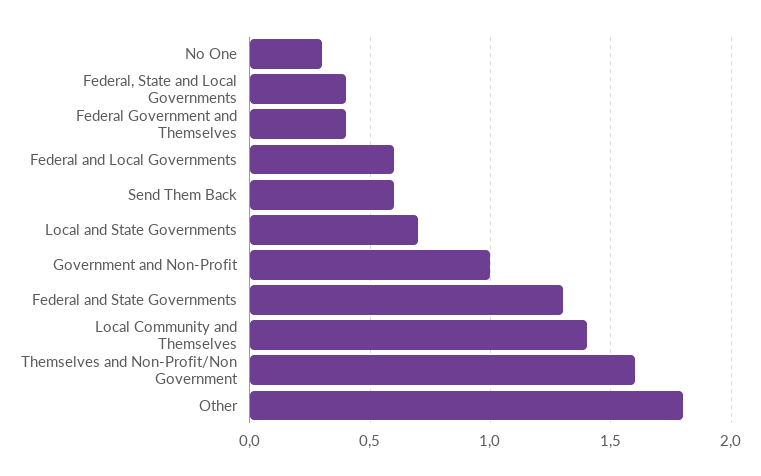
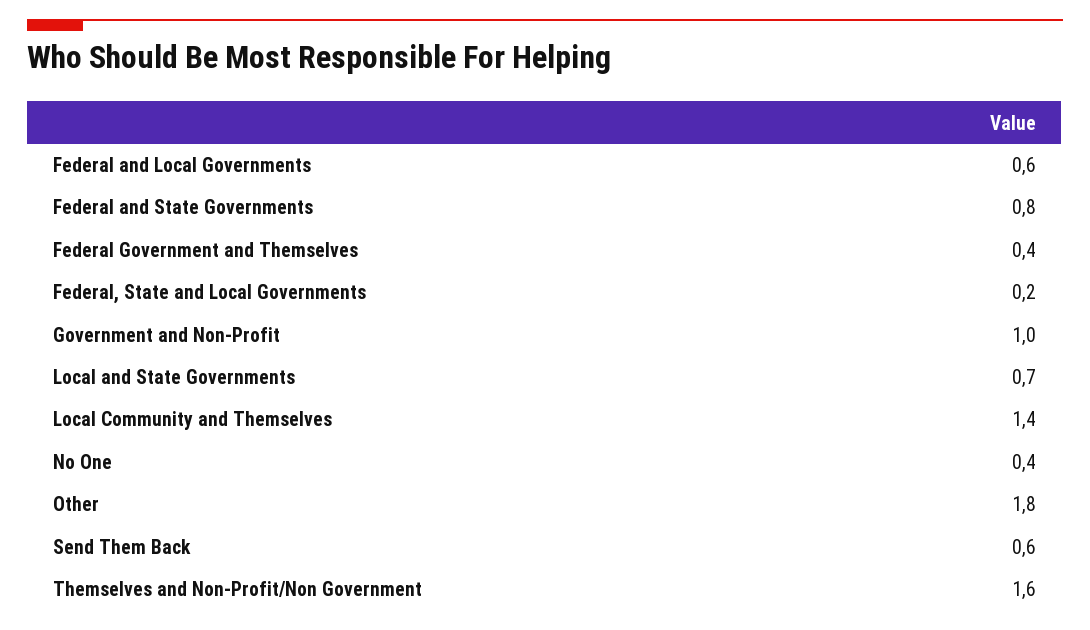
  {
-   "No One": 0.3,
+   "No One": 0.4,
-   "Federal, State and Local Governments": 0.4,
+   "Federal, State and Local Governments": 0.2,
    "Federal Government and Themselves": 0.4,
    "Federal and Local Governments": 0.6,
    "Send Them Back": 0.6,
    "Local and State Governments": 0.7,
    "Government and Non-Profit": 1,
-   "Federal and State Governments": 1.3,
+   "Federal and State Governments": 0.8,
    "Local Community and Themselves": 1.4,
    "Themselves and Non-Profit/Non Government": 1.6,
    "Other": 1.8
  }

